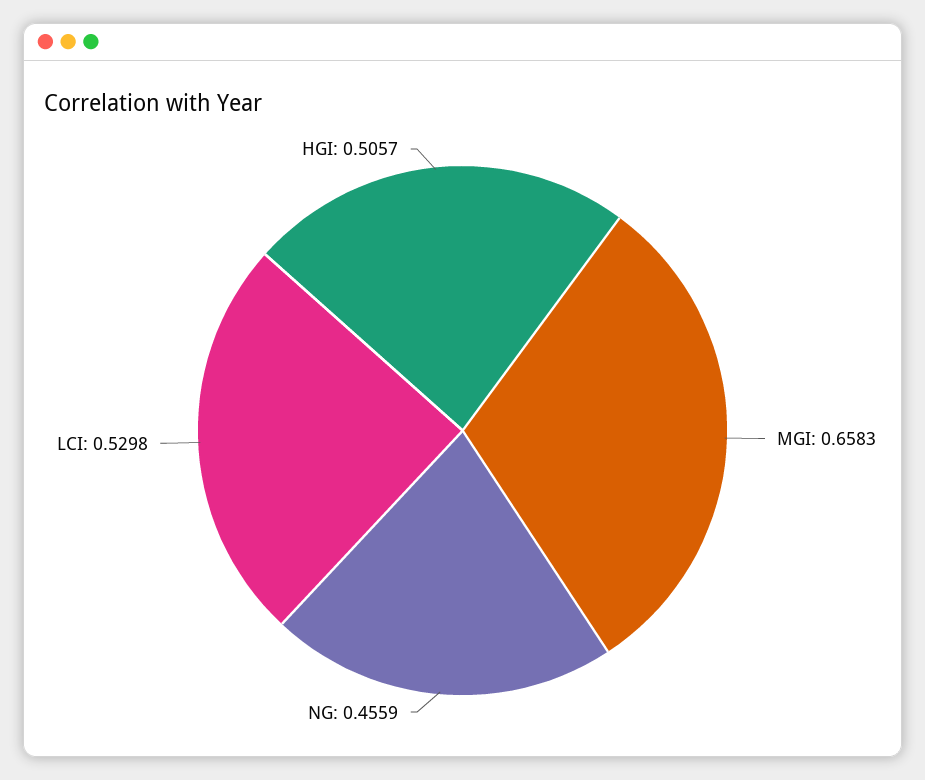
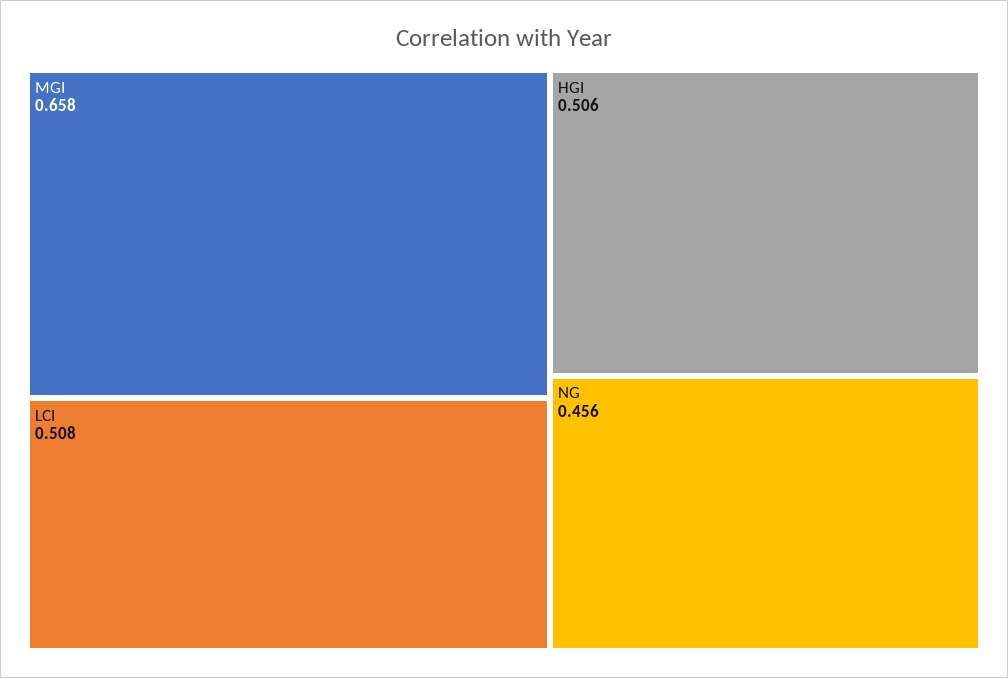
  {
    "MGI": 0.6583,
    "NG": 0.4559,
-   "LCI": 0.5298,
+   "LCI": 0.508,
    "HGI": 0.5057
  }

